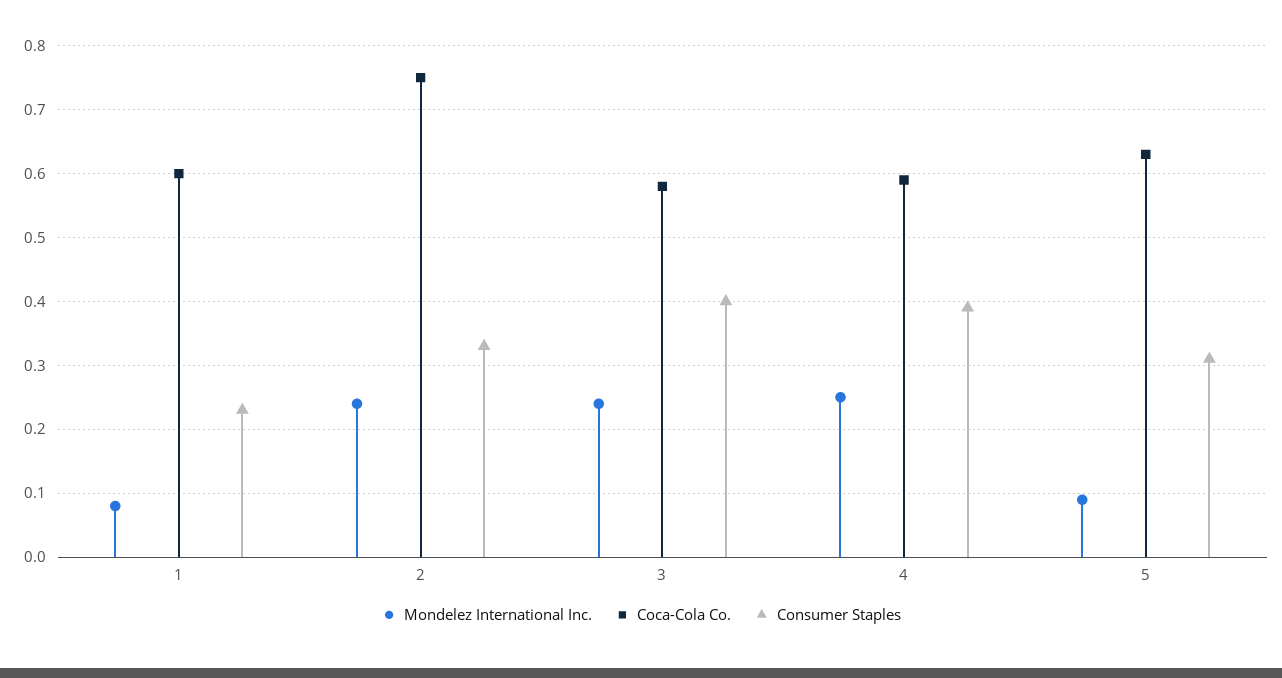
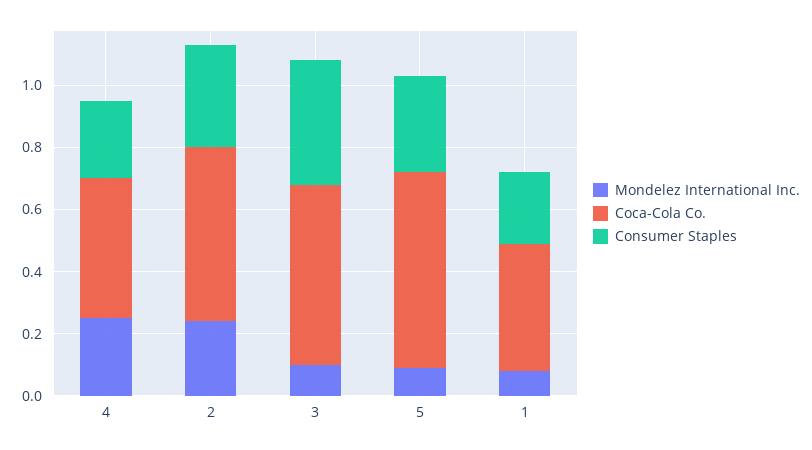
  {
    "Mondelez International Inc.": {
      "1": 0.08,
      "2": 0.24,
-     "3": 0.24,
+     "3": 0.1,
      "4": 0.25,
      "5": 0.09
    },
    "Coca-Cola Co.": {
-     "1": 0.6,
+     "1": 0.4,
-     "2": 0.75,
+     "2": 0.55,
      "3": 0.58,
-     "4": 0.59,
+     "4": 0.45,
      "5": 0.63
    },
    "Consumer Staples": {
      "1": 0.23,
      "2": 0.33,
      "3": 0.4,
-     "4": 0.39,
+     "4": 0.25,
      "5": 0.31
    }
  }

